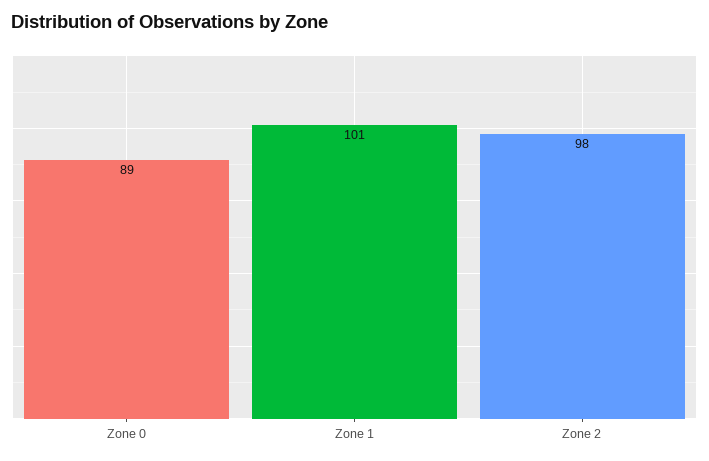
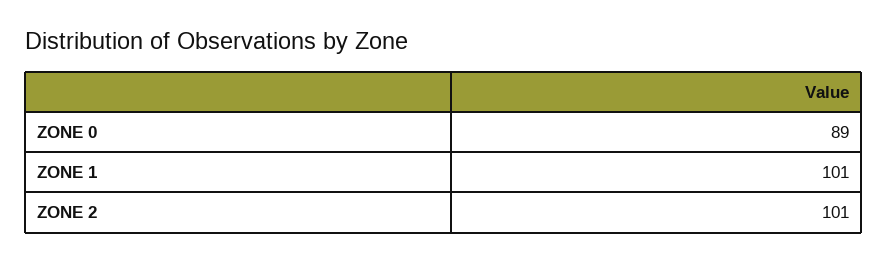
  {
    "Zone 0": 89,
    "Zone 1": 101,
-   "Zone 2": 98
+   "Zone 2": 101
  }

